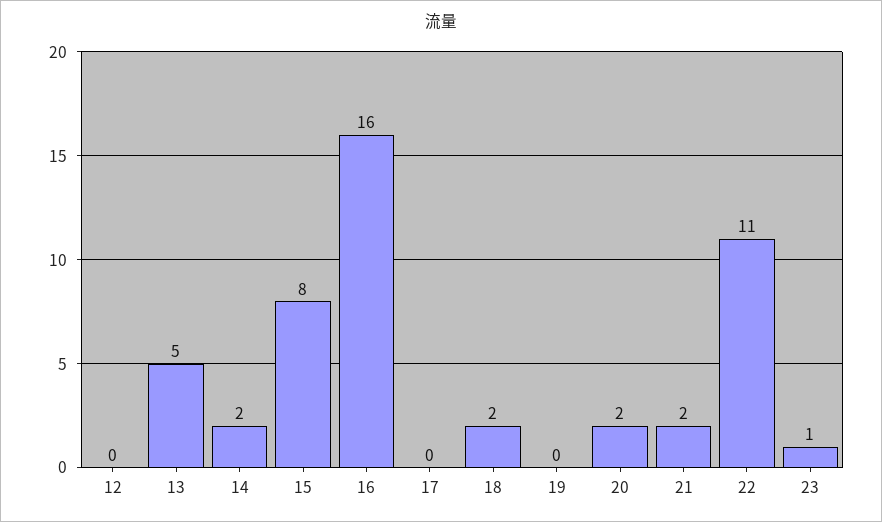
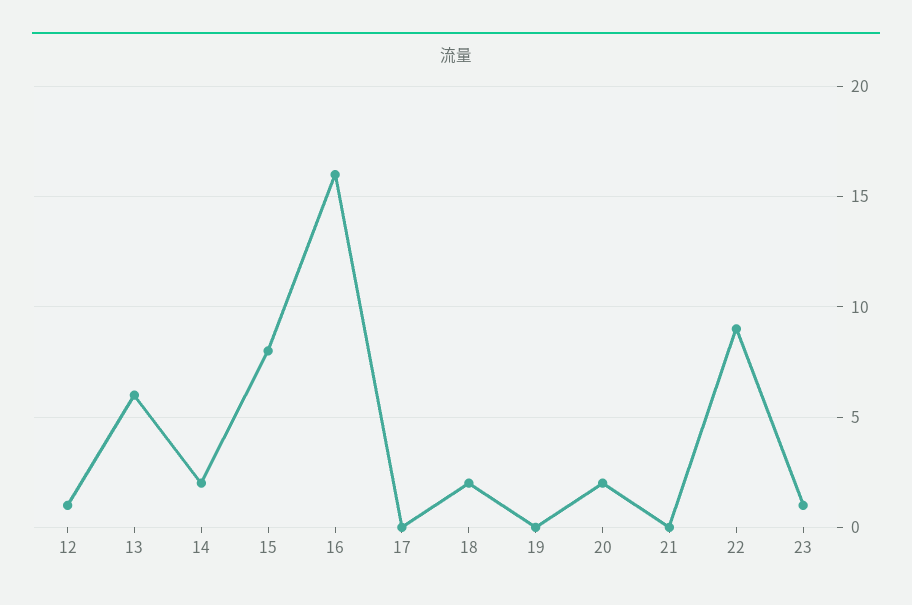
  {
-   "12": 0,
+   "12": 1,
-   "13": 5,
+   "13": 6,
    "14": 2,
    "15": 8,
    "16": 16,
    "17": 0,
    "18": 2,
    "19": 0,
    "20": 2,
-   "21": 2,
+   "21": 0,
-   "22": 11,
+   "22": 9,
    "23": 1
  }

